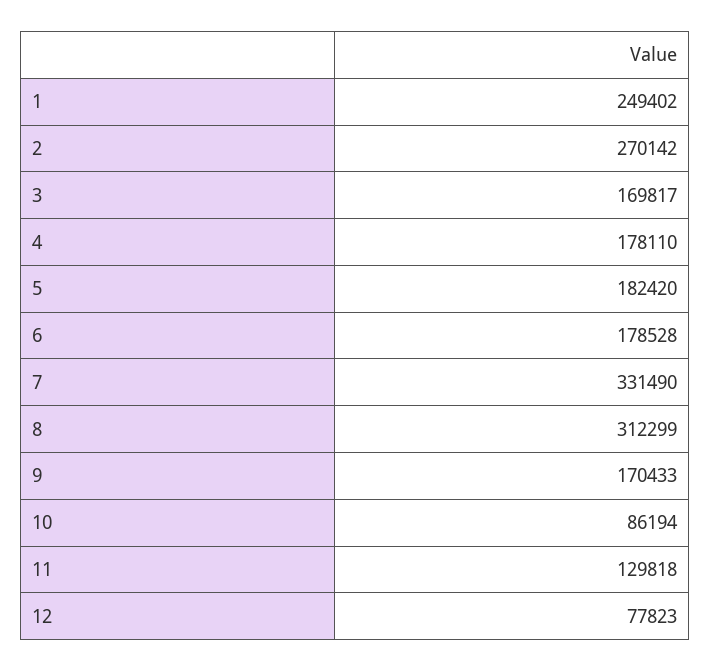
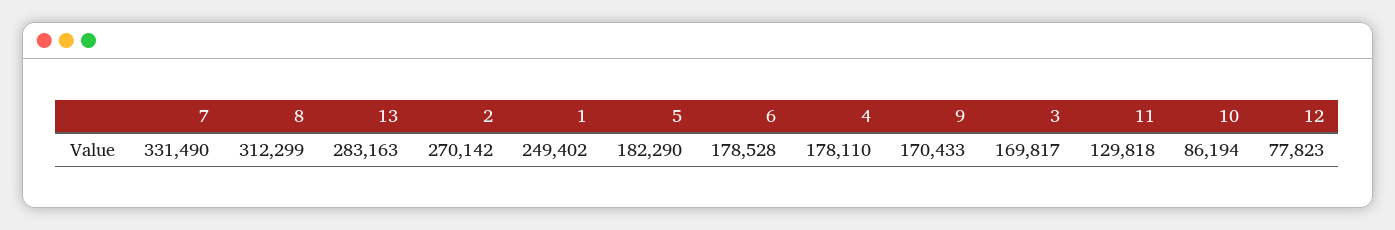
  {
    "1": 249402,
    "2": 270142,
    "3": 169817,
    "4": 178110,
-   "5": 182420,
+   "5": 182290,
    "6": 178528,
    "7": 331490,
    "8": 312299,
    "9": 170433,
    "10": 86194,
    "11": 129818,
-   "12": 77823
+   "12": 77823,
+   "13": 283163
  }

